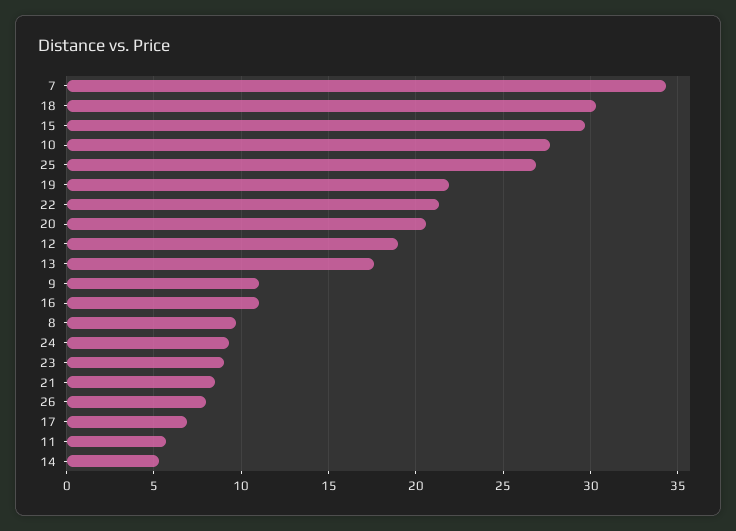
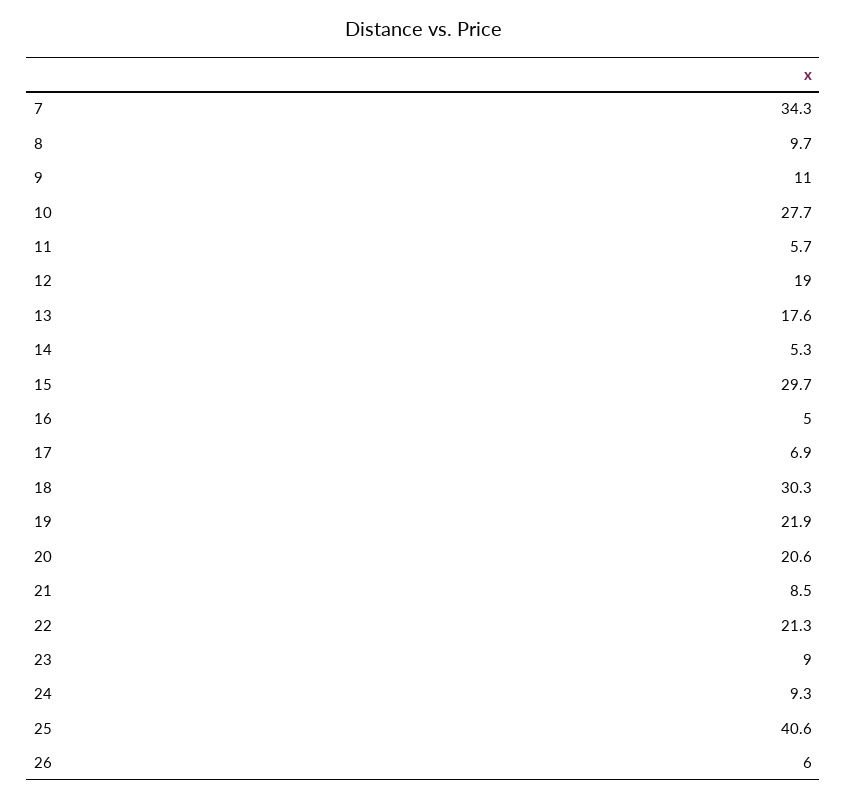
  {
    "7": 34.3,
    "18": 30.3,
    "15": 29.7,
    "10": 27.7,
-   "25": 27,
+   "25": 40.6,
    "19": 21.9,
    "22": 21.3,
    "20": 20.6,
    "12": 19,
    "13": 17.6,
    "9": 11,
-   "16": 11,
+   "16": 5,
    "8": 9.7,
    "24": 9.3,
    "23": 9,
    "21": 8.5,
-   "26": 8,
+   "26": 6,
    "17": 6.9,
    "11": 5.7,
    "14": 5.3
  }

